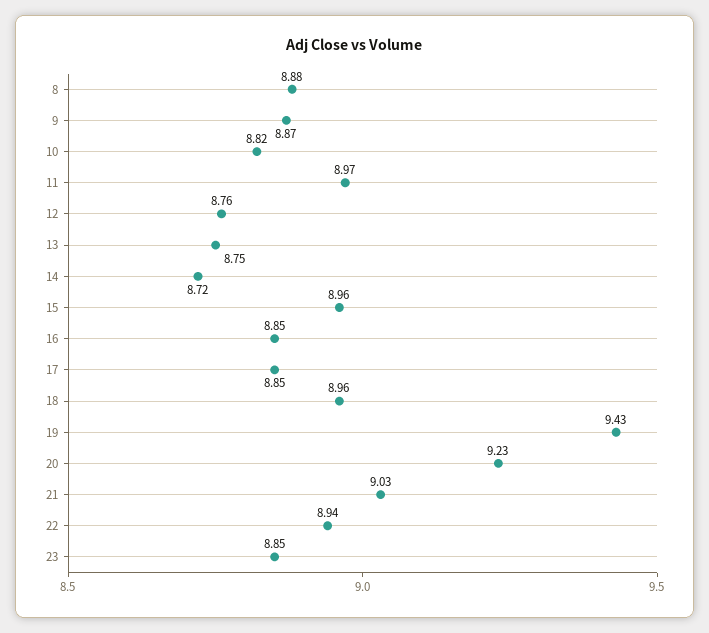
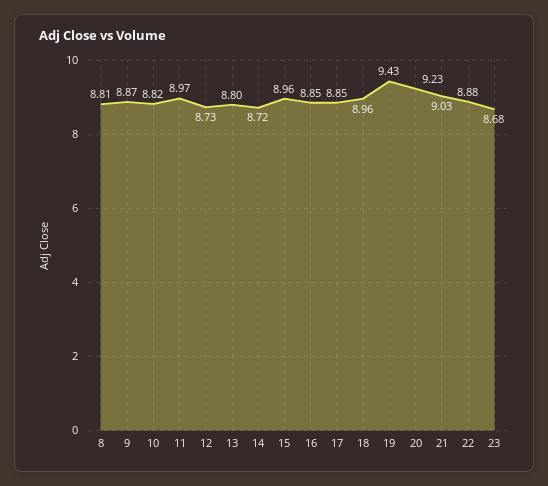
  {
-   "8": 8.88,
+   "8": 8.81,
    "9": 8.87,
    "10": 8.82,
    "11": 8.97,
-   "12": 8.76,
+   "12": 8.73,
-   "13": 8.75,
+   "13": 8.8,
    "14": 8.72,
    "15": 8.96,
    "16": 8.85,
    "17": 8.85,
    "18": 8.96,
    "19": 9.43,
    "20": 9.23,
    "21": 9.03,
-   "22": 8.94,
+   "22": 8.88,
-   "23": 8.85
+   "23": 8.68
  }

